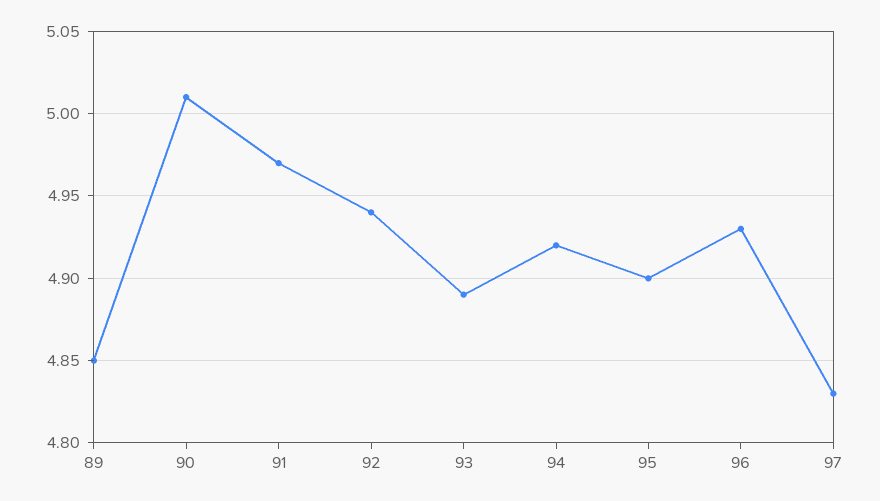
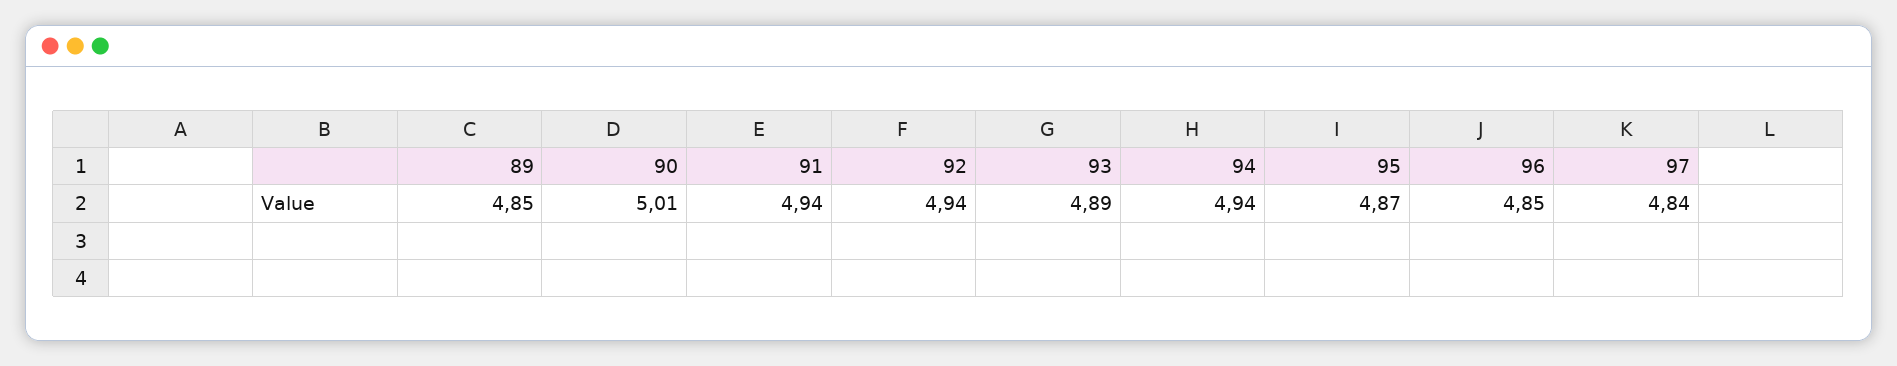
  {
    "89": 4.85,
    "90": 5.01,
-   "91": 4.97,
+   "91": 4.94,
    "92": 4.94,
    "93": 4.89,
-   "94": 4.92,
+   "94": 4.94,
-   "95": 4.9,
+   "95": 4.87,
-   "96": 4.93,
+   "96": 4.85,
-   "97": 4.83
+   "97": 4.84
  }

